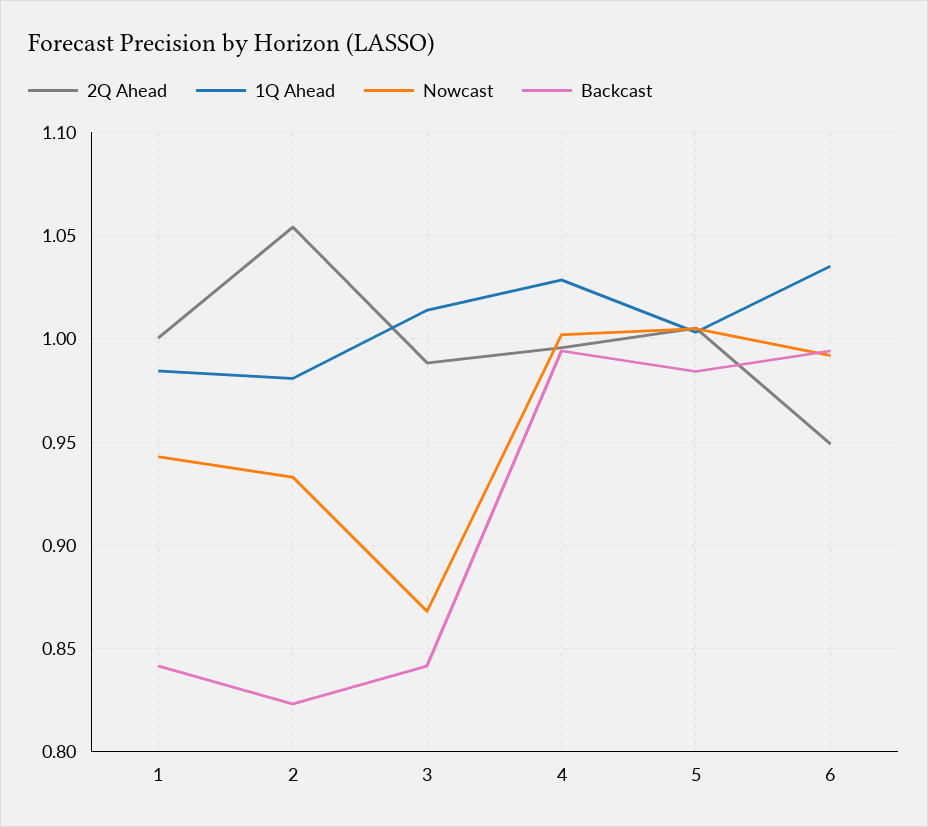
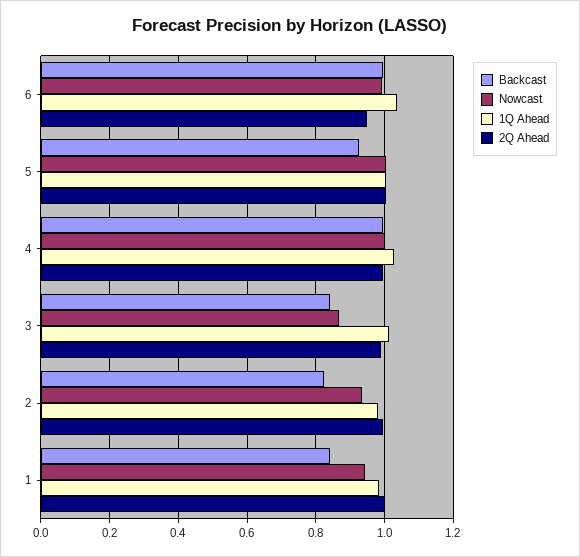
  {
    "2Q Ahead": {
      "1": 1,
-     "2": 1.055,
+     "2": 1,
      "3": 0.99,
      "4": 0.995,
      "5": 1.005,
      "6": 0.95
    },
    "1Q Ahead": {
      "1": 0.985,
      "2": 0.98,
      "3": 1.015,
      "4": 1.03,
      "5": 1.005,
      "6": 1.035
    },
    "Nowcast": {
      "1": 0.945,
      "2": 0.935,
      "3": 0.87,
      "4": 1,
      "5": 1.005,
      "6": 0.99
    },
    "Backcast": {
      "1": 0.84,
      "2": 0.825,
      "3": 0.84,
      "4": 0.995,
-     "5": 0.985,
+     "5": 0.92,
      "6": 0.995
    }
  }

